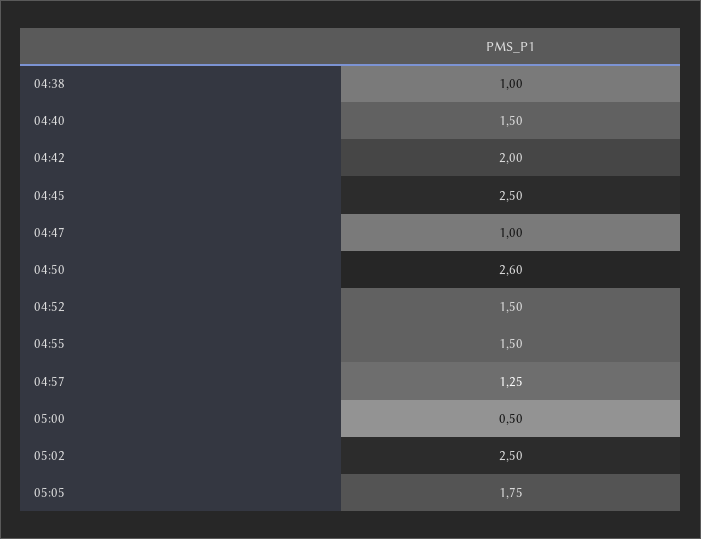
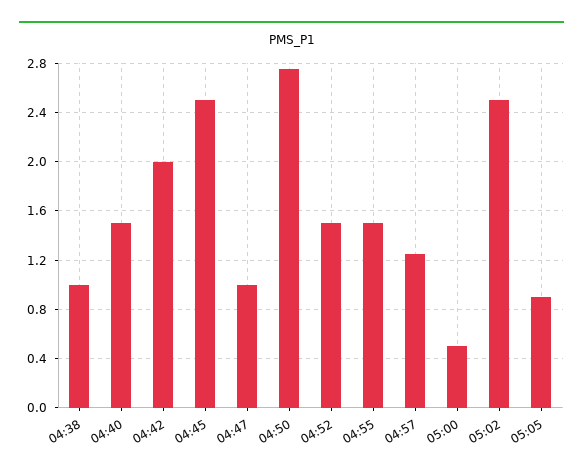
  {
    "04:38": 1,
    "04:40": 1.5,
    "04:42": 2,
    "04:45": 2.5,
    "04:47": 1,
-   "04:50": 2.6,
+   "04:50": 2.75,
    "04:52": 1.5,
    "04:55": 1.5,
    "04:57": 1.25,
    "05:00": 0.5,
    "05:02": 2.5,
-   "05:05": 1.75
+   "05:05": 0.9
  }

